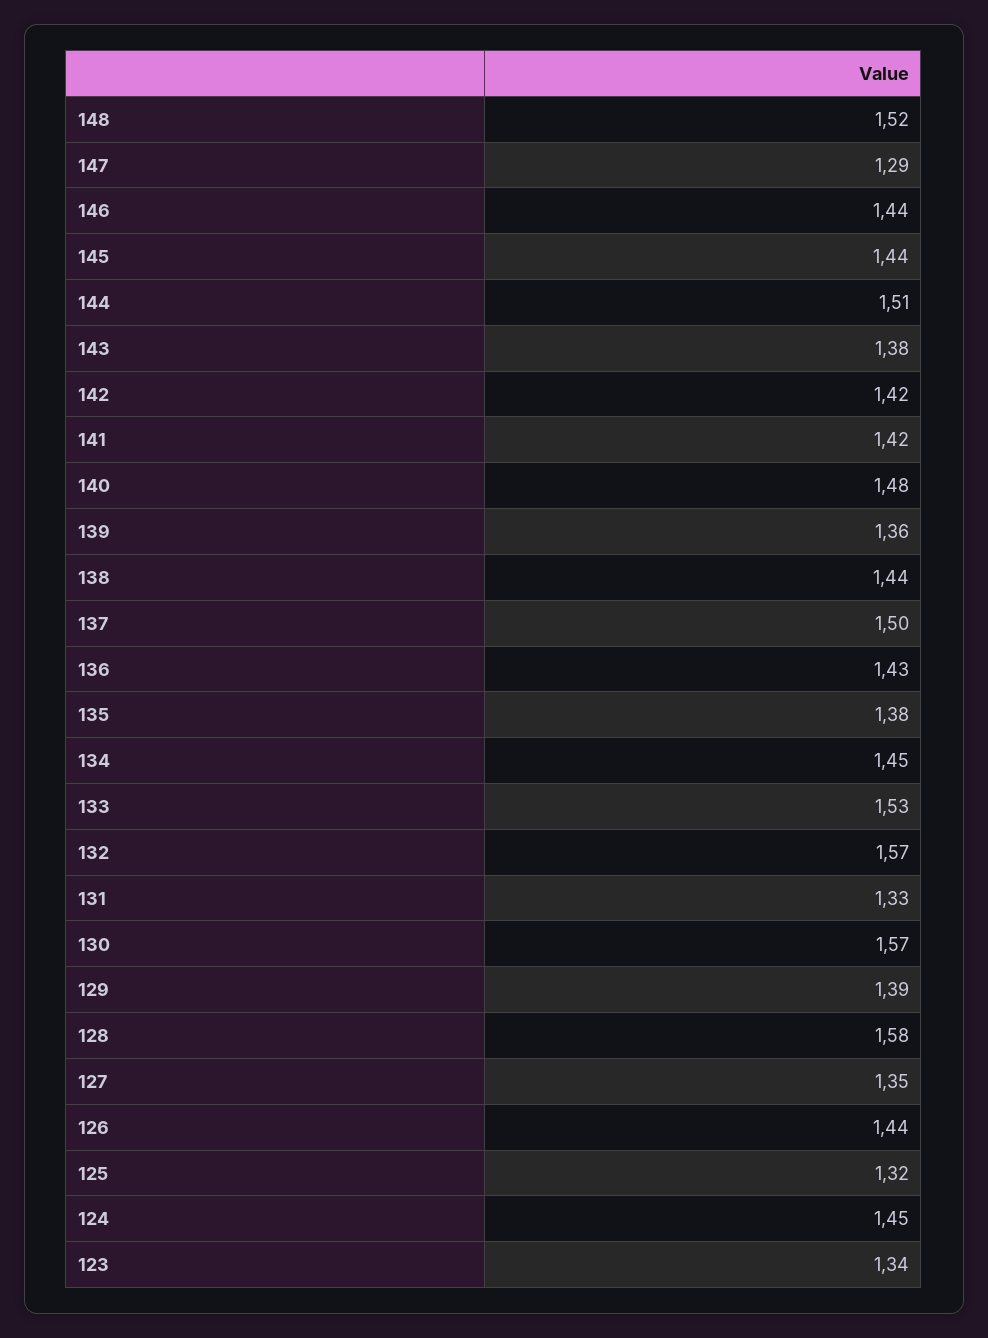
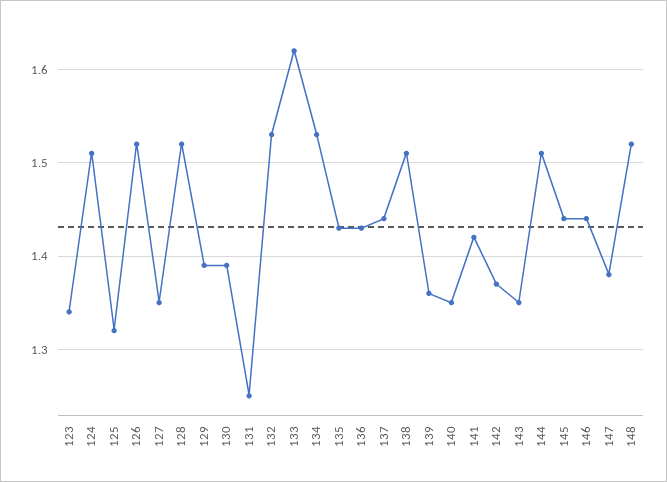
  {
    "148": 1.52,
-   "147": 1.29,
+   "147": 1.38,
    "146": 1.44,
    "145": 1.44,
    "144": 1.51,
-   "143": 1.38,
+   "143": 1.35,
-   "142": 1.42,
+   "142": 1.37,
    "141": 1.42,
-   "140": 1.48,
+   "140": 1.35,
    "139": 1.36,
-   "138": 1.44,
+   "138": 1.51,
-   "137": 1.5,
+   "137": 1.44,
    "136": 1.43,
-   "135": 1.38,
+   "135": 1.43,
-   "134": 1.45,
+   "134": 1.53,
-   "133": 1.53,
+   "133": 1.62,
-   "132": 1.57,
+   "132": 1.53,
-   "131": 1.33,
+   "131": 1.25,
-   "130": 1.57,
+   "130": 1.39,
    "129": 1.39,
-   "128": 1.58,
+   "128": 1.52,
    "127": 1.35,
-   "126": 1.44,
+   "126": 1.52,
    "125": 1.32,
-   "124": 1.45,
+   "124": 1.51,
    "123": 1.34
  }

